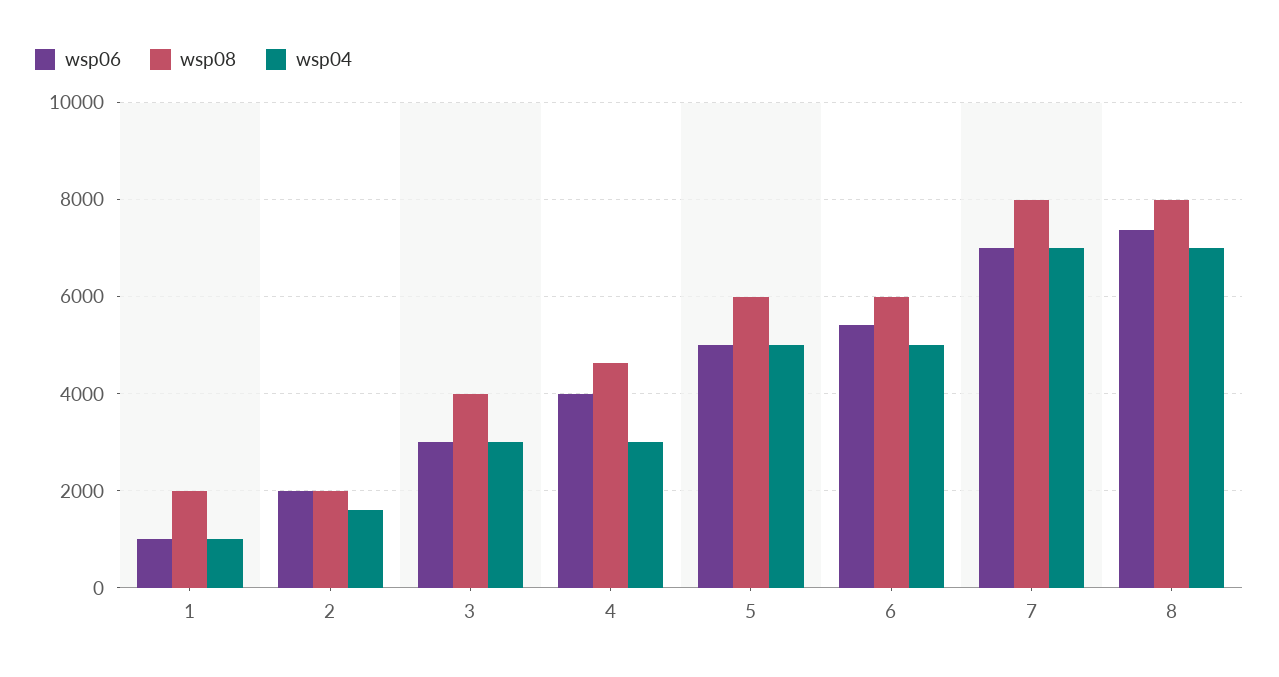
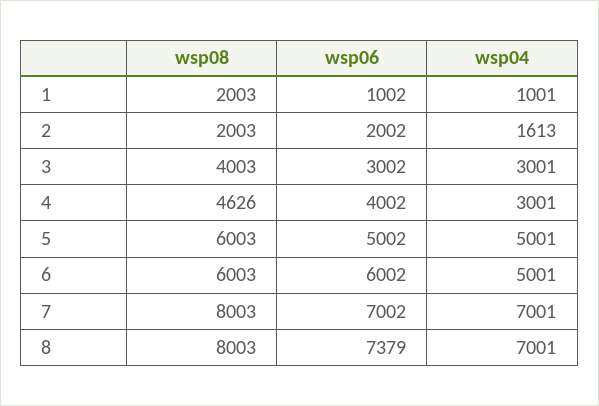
  {
    "wsp06": {
      "1": 1002,
      "2": 2002,
      "3": 3002,
      "4": 4002,
      "5": 5002,
-     "6": 5400,
+     "6": 6002,
      "7": 7002,
      "8": 7379
    },
    "wsp08": {
      "1": 2003,
      "2": 2003,
      "3": 4003,
      "4": 4626,
      "5": 6003,
      "6": 6003,
      "7": 8003,
      "8": 8003
    },
    "wsp04": {
      "1": 1001,
      "2": 1613,
      "3": 3001,
      "4": 3001,
      "5": 5001,
      "6": 5001,
      "7": 7001,
      "8": 7001
    }
  }

